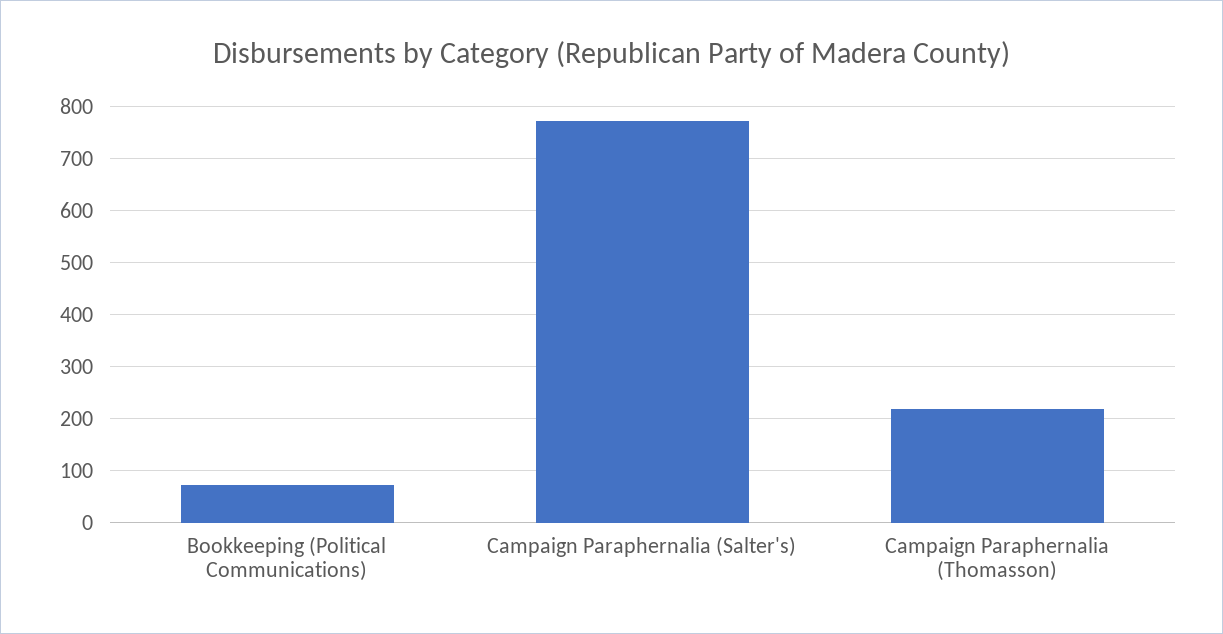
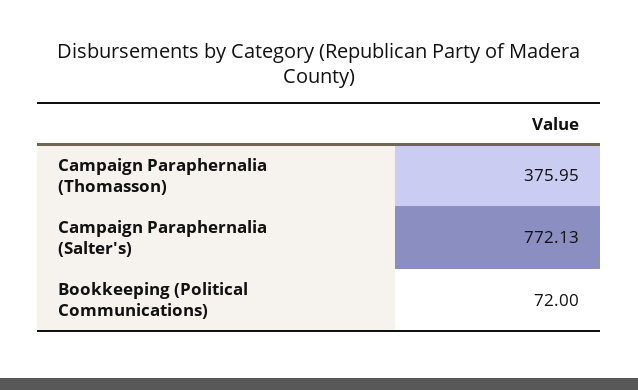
  {
    "Bookkeeping (Political Communications)": 72,
    "Campaign Paraphernalia (Salter's)": 772.13,
-   "Campaign Paraphernalia (Thomasson)": 220
+   "Campaign Paraphernalia (Thomasson)": 375.95
  }

